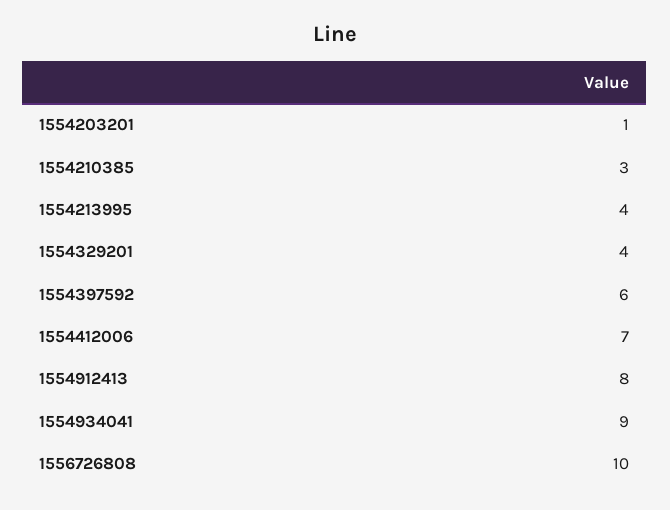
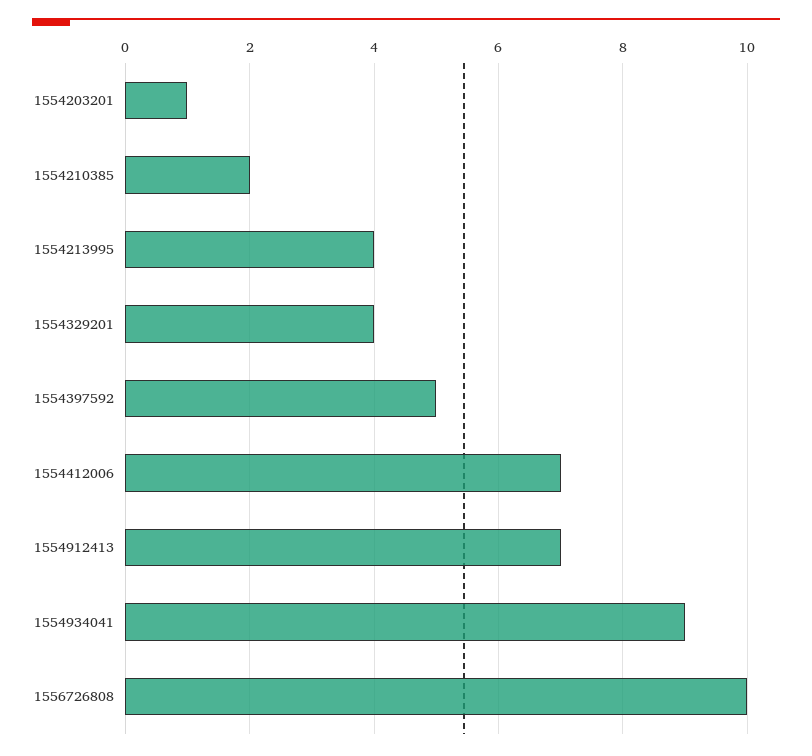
  {
    "1554203201": 1,
-   "1554210385": 3,
+   "1554210385": 2,
    "1554213995": 4,
    "1554329201": 4,
-   "1554397592": 6,
+   "1554397592": 5,
    "1554412006": 7,
-   "1554912413": 8,
+   "1554912413": 7,
    "1554934041": 9,
    "1556726808": 10
  }

